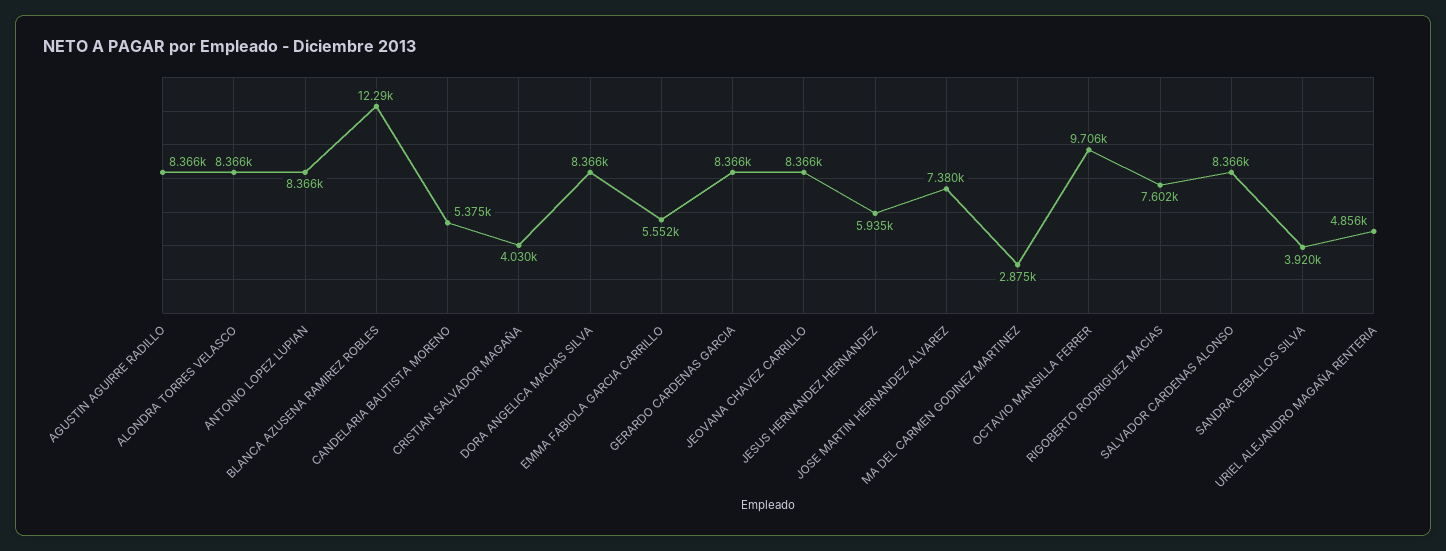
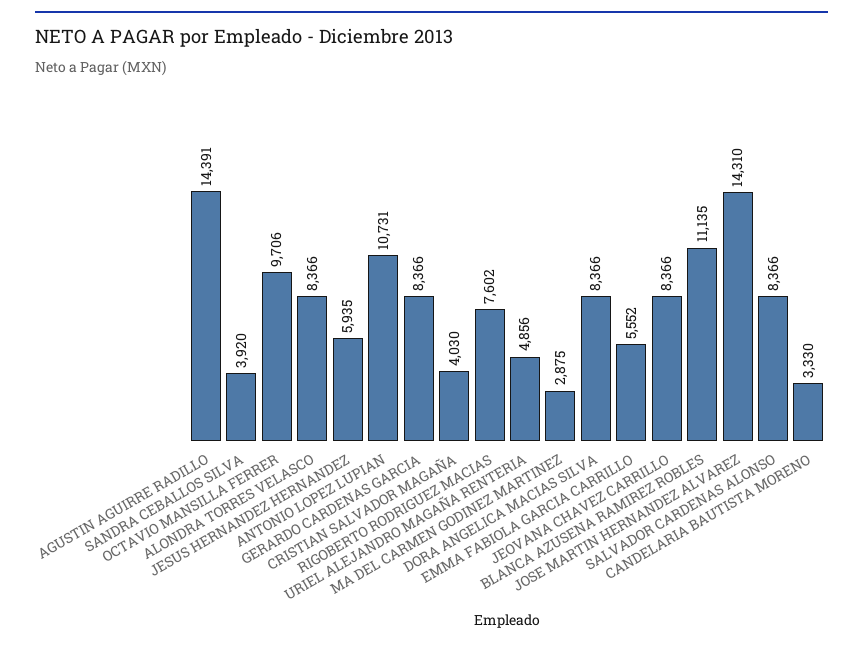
  {
-   "AGUSTIN AGUIRRE RADILLO": 8366,
+   "AGUSTIN AGUIRRE RADILLO": 14391,
    "ALONDRA TORRES VELASCO": 8366,
-   "ANTONIO LOPEZ LUPIAN": 8366,
+   "ANTONIO LOPEZ LUPIAN": 10731,
-   "BLANCA AZUSENA RAMIREZ ROBLES": 12290,
+   "BLANCA AZUSENA RAMIREZ ROBLES": 11135,
-   "CANDELARIA BAUTISTA MORENO": 5375,
+   "CANDELARIA BAUTISTA MORENO": 3330,
    "CRISTIAN SALVADOR MAGAÑA": 4030,
    "DORA ANGELICA MACIAS SILVA": 8366,
    "EMMA FABIOLA GARCIA CARRILLO": 5552,
    "GERARDO CARDENAS GARCIA": 8366,
    "JEOVANA CHAVEZ CARRILLO": 8366,
    "JESUS HERNANDEZ HERNANDEZ": 5935,
-   "JOSE MARTIN HERNANDEZ ALVAREZ": 7380,
+   "JOSE MARTIN HERNANDEZ ALVAREZ": 14310,
    "MA DEL CARMEN GODINEZ MARTINEZ": 2875,
    "OCTAVIO MANSILLA FERRER": 9706,
    "RIGOBERTO RODRIGUEZ MACIAS": 7602,
    "SALVADOR CARDENAS ALONSO": 8366,
    "SANDRA CEBALLOS SILVA": 3920,
    "URIEL ALEJANDRO MAGAÑA RENTERIA": 4856
  }

